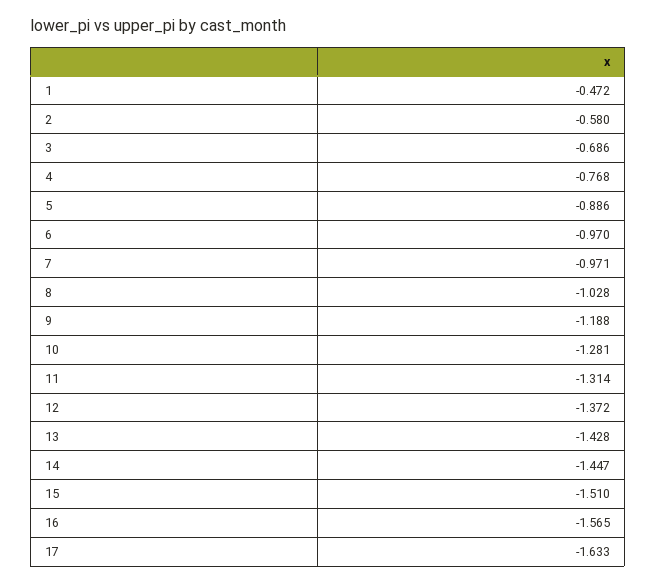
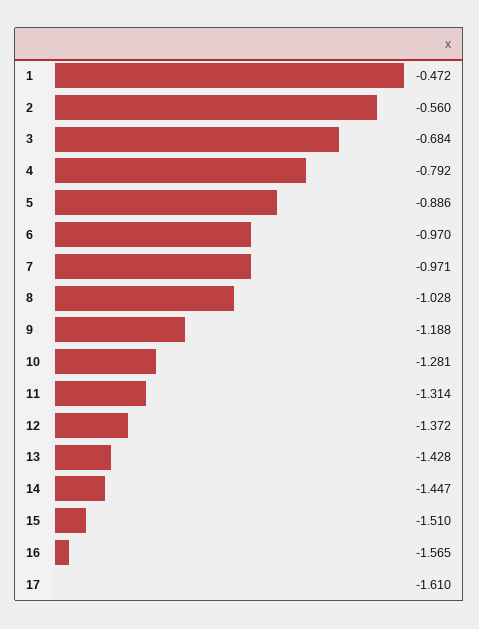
  {
    "1": -0.472,
-   "2": -0.58,
+   "2": -0.56,
-   "3": -0.686,
+   "3": -0.684,
-   "4": -0.768,
+   "4": -0.792,
    "5": -0.886,
    "6": -0.97,
    "7": -0.971,
    "8": -1.028,
    "9": -1.188,
    "10": -1.281,
    "11": -1.314,
    "12": -1.372,
    "13": -1.428,
    "14": -1.447,
    "15": -1.51,
    "16": -1.565,
-   "17": -1.633
+   "17": -1.61
  }

